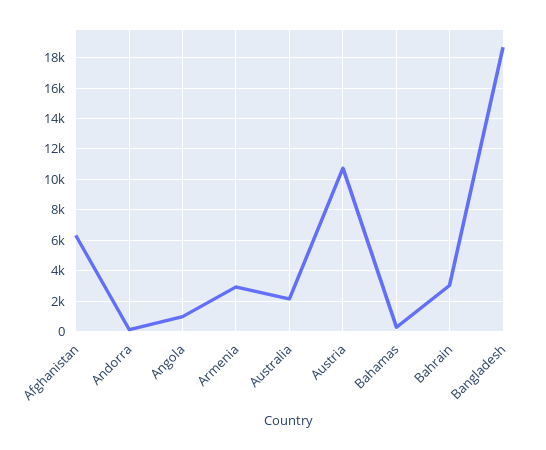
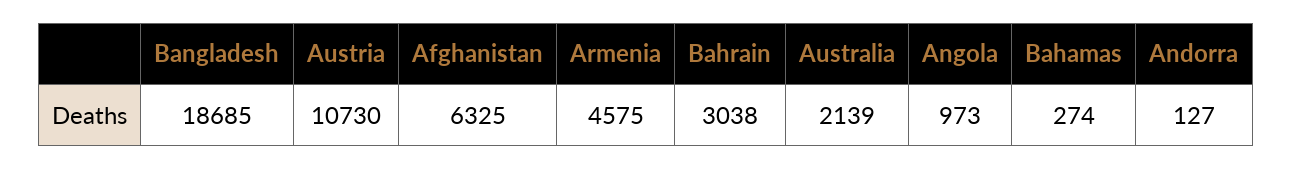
  {
    "Afghanistan": 6325,
    "Andorra": 127,
    "Angola": 973,
-   "Armenia": 3000,
+   "Armenia": 4575,
    "Australia": 2139,
    "Austria": 10730,
    "Bahamas": 274,
    "Bahrain": 3038,
    "Bangladesh": 18685
  }

